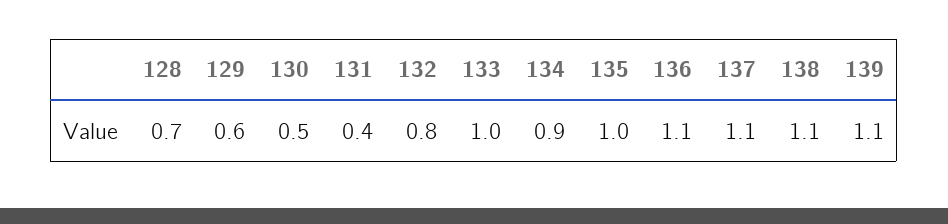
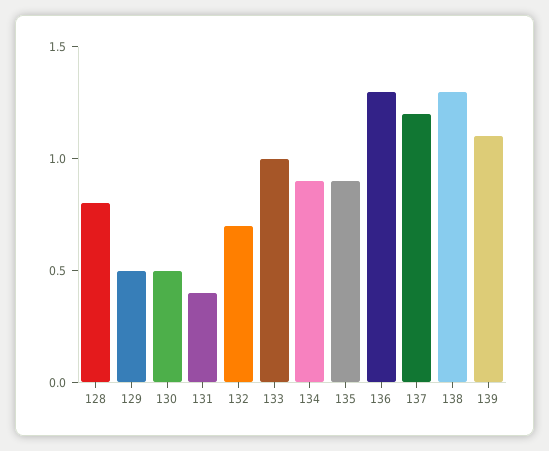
  {
-   "128": 0.7,
+   "128": 0.8,
-   "129": 0.6,
+   "129": 0.5,
    "130": 0.5,
    "131": 0.4,
-   "132": 0.8,
+   "132": 0.7,
    "133": 1,
    "134": 0.9,
-   "135": 1,
+   "135": 0.9,
-   "136": 1.1,
+   "136": 1.3,
-   "137": 1.1,
+   "137": 1.2,
-   "138": 1.1,
+   "138": 1.3,
    "139": 1.1
  }

